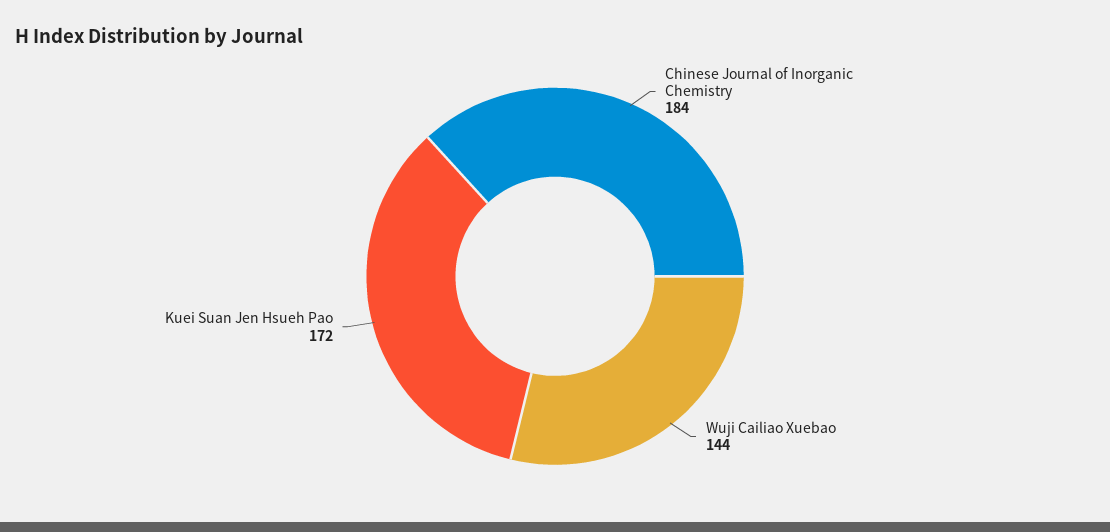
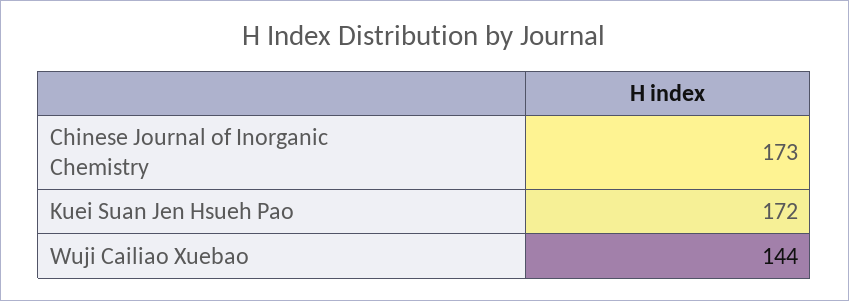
  {
-   "Chinese Journal of Inorganic Chemistry": 184,
+   "Chinese Journal of Inorganic Chemistry": 173,
    "Wuji Cailiao Xuebao": 144,
    "Kuei Suan Jen Hsueh Pao": 172
  }

